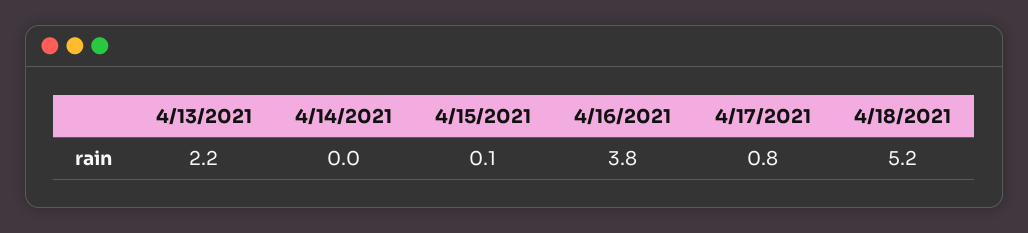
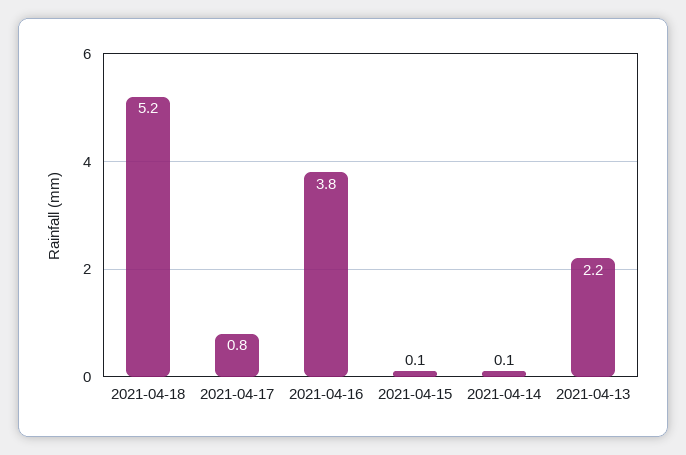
  {
    "4/13/2021": 2.2,
-   "4/14/2021": 0,
+   "4/14/2021": 0.1,
    "4/15/2021": 0.1,
    "4/16/2021": 3.8,
    "4/17/2021": 0.8,
    "4/18/2021": 5.2
  }

